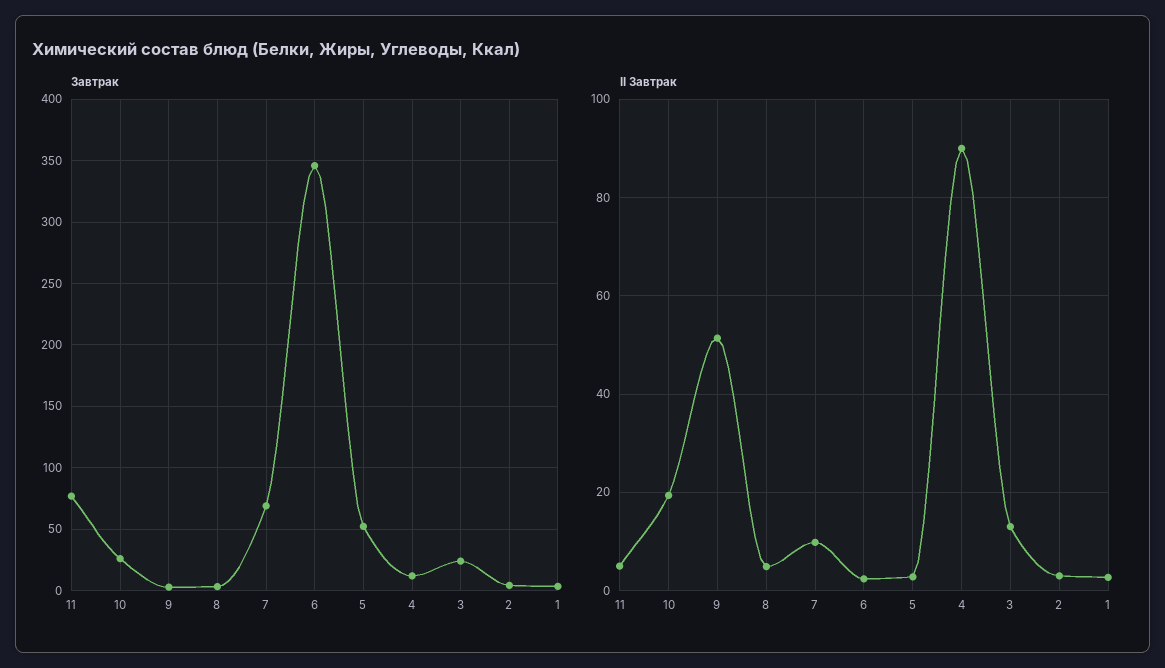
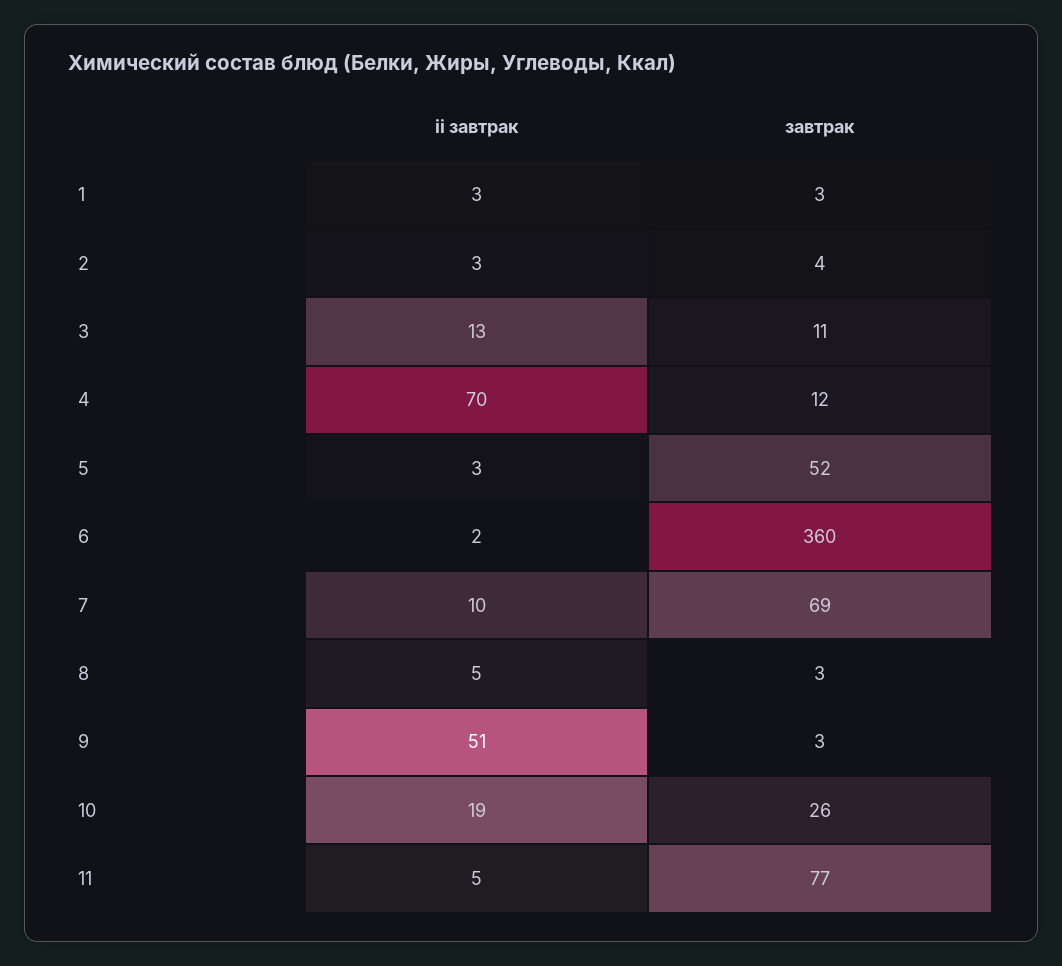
  {
    "Завтрак": {
      "11": 77,
      "10": 26,
      "9": 3,
      "8": 3,
      "7": 69,
-     "6": 345,
+     "6": 360,
      "5": 52,
      "4": 12,
-     "3": 25,
+     "3": 11,
      "2": 4,
      "1": 3
    },
    "II Завтрак": {
      "11": 5,
      "10": 19,
      "9": 51,
      "8": 5,
      "7": 10,
      "6": 2,
      "5": 3,
-     "4": 90,
+     "4": 70,
      "3": 13,
      "2": 3,
      "1": 3
    }
  }

